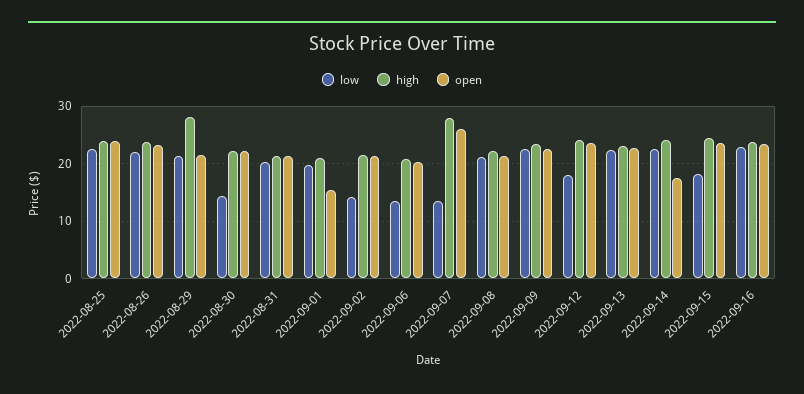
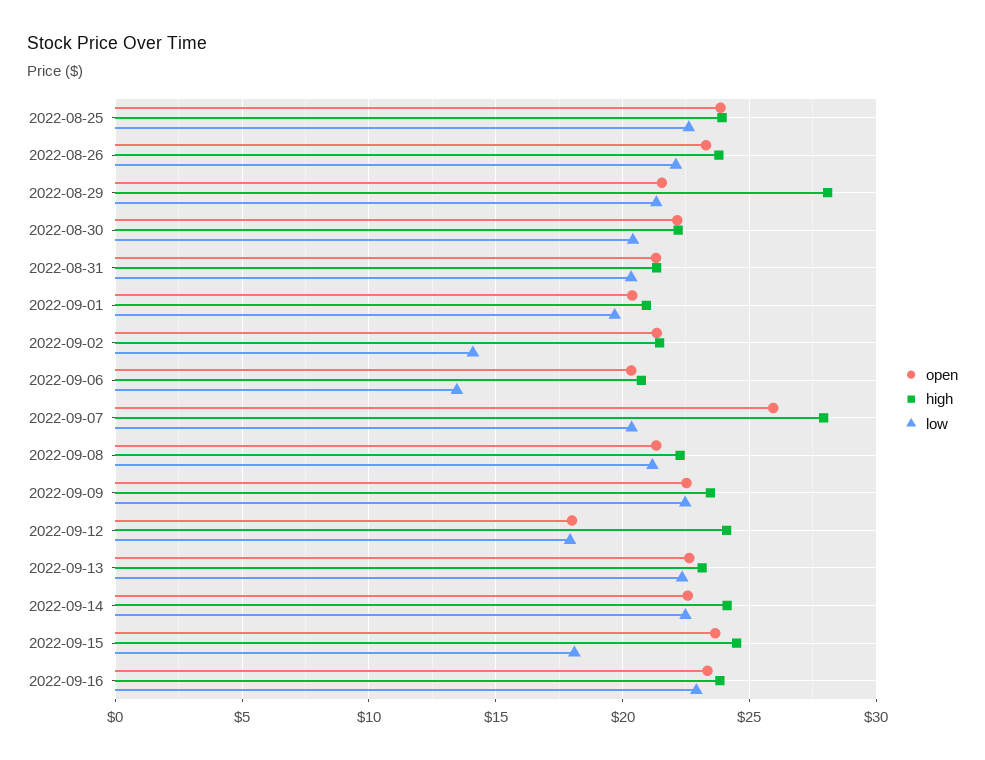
  {
    "low": {
      "2022-08-25": 22.5,
      "2022-08-26": 22,
      "2022-08-29": 21.5,
-     "2022-08-30": 14,
+     "2022-08-30": 20.5,
      "2022-08-31": 20.5,
      "2022-09-01": 19.5,
      "2022-09-02": 14,
      "2022-09-06": 13.5,
-     "2022-09-07": 14,
+     "2022-09-07": 20.5,
      "2022-09-08": 21,
      "2022-09-09": 22.5,
      "2022-09-12": 18,
      "2022-09-13": 22.5,
      "2022-09-14": 22.5,
      "2022-09-15": 18,
      "2022-09-16": 23
    },
    "high": {
      "2022-08-25": 24,
      "2022-08-26": 24,
      "2022-08-29": 28,
      "2022-08-30": 22,
      "2022-08-31": 21.5,
      "2022-09-01": 21,
      "2022-09-02": 21.5,
      "2022-09-06": 20.5,
      "2022-09-07": 28,
      "2022-09-08": 22.5,
      "2022-09-09": 23.5,
      "2022-09-12": 24,
      "2022-09-13": 23,
      "2022-09-14": 24,
      "2022-09-15": 24.5,
      "2022-09-16": 24
    },
    "open": {
      "2022-08-25": 24,
      "2022-08-26": 23.5,
      "2022-08-29": 21.5,
      "2022-08-30": 22,
      "2022-08-31": 21.5,
-     "2022-09-01": 16,
+     "2022-09-01": 20.5,
      "2022-09-02": 21.5,
      "2022-09-06": 20.5,
      "2022-09-07": 26,
      "2022-09-08": 21.5,
      "2022-09-09": 22.5,
-     "2022-09-12": 24,
+     "2022-09-12": 18,
      "2022-09-13": 22.5,
-     "2022-09-14": 18,
+     "2022-09-14": 22.5,
      "2022-09-15": 23.5,
      "2022-09-16": 23.5
    }
  }

